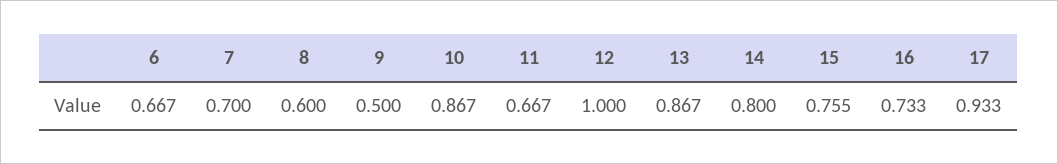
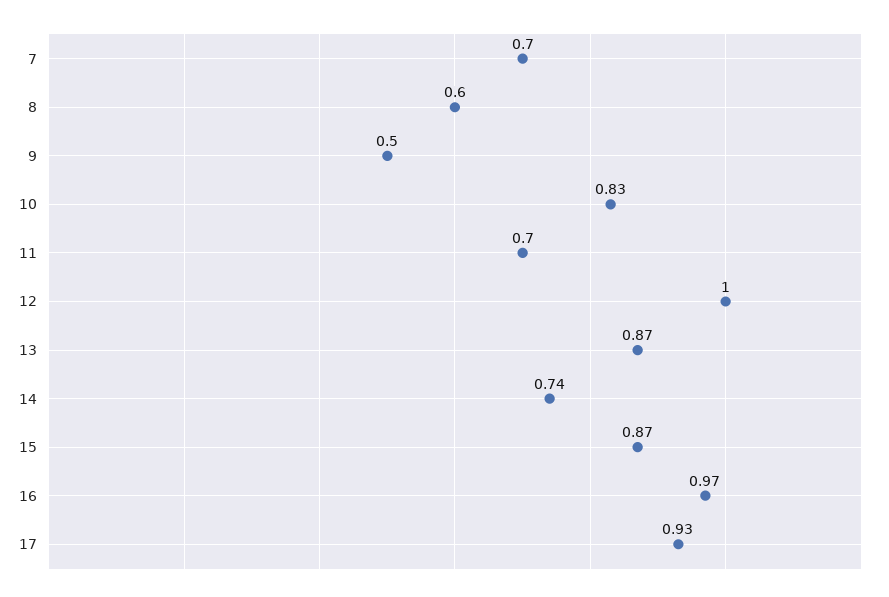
  {
-   "6": 0.667,
    "7": 0.7,
    "8": 0.6,
    "9": 0.5,
-   "10": 0.867,
+   "10": 0.83,
-   "11": 0.667,
+   "11": 0.7,
    "12": 1,
    "13": 0.867,
-   "14": 0.8,
+   "14": 0.74,
-   "15": 0.755,
+   "15": 0.87,
-   "16": 0.733,
+   "16": 0.97,
    "17": 0.933
  }

